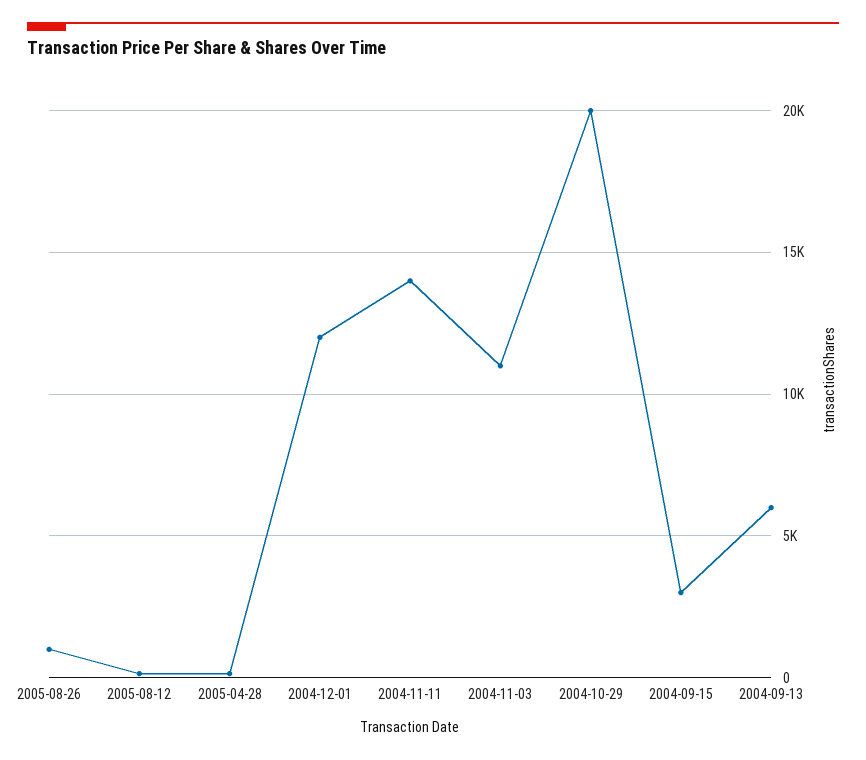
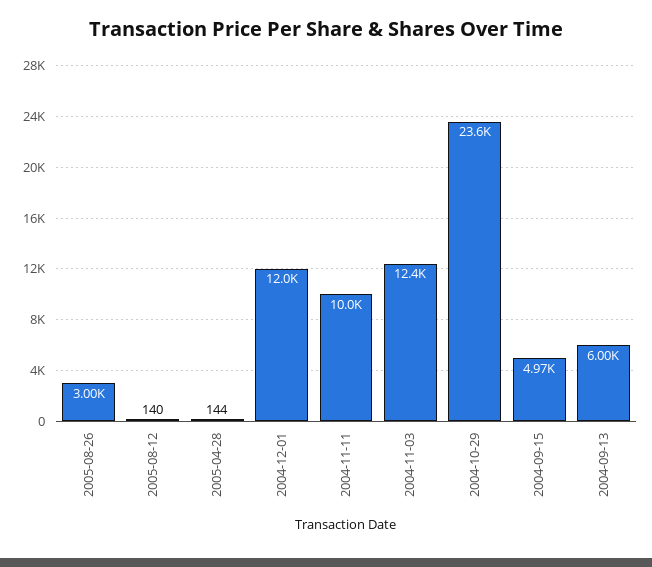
  {
-   "2005-08-26": 1000,
+   "2005-08-26": 3000,
    "2005-08-12": 140,
    "2005-04-28": 144,
    "2004-12-01": 12000,
-   "2004-11-11": 14000,
+   "2004-11-11": 10000,
-   "2004-11-03": 11000,
+   "2004-11-03": 12400,
-   "2004-10-29": 20000,
+   "2004-10-29": 23600,
-   "2004-09-15": 3000,
+   "2004-09-15": 4970,
    "2004-09-13": 6000
  }

